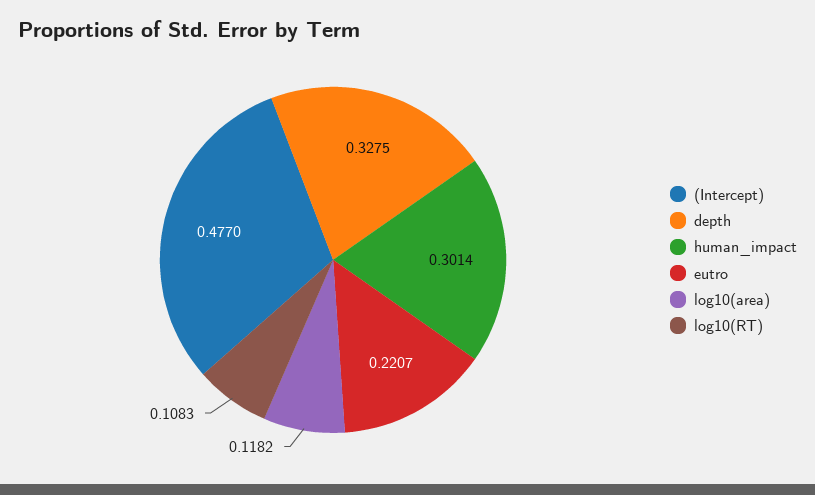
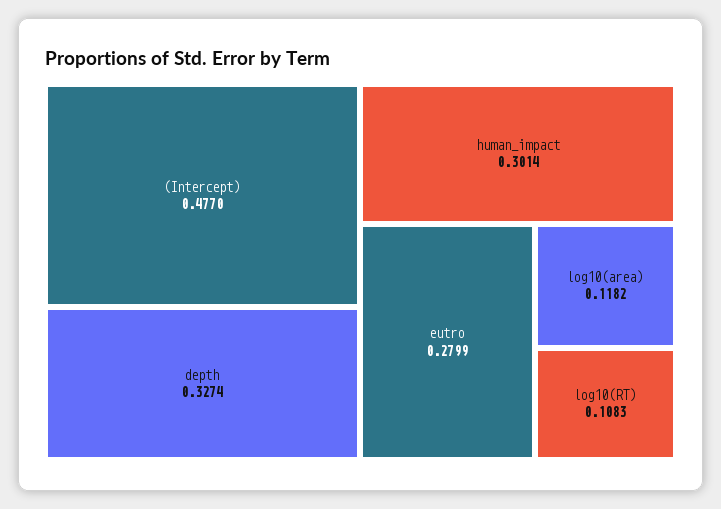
  {
    "(Intercept)": 0.477,
-   "depth": 0.3275,
+   "depth": 0.3274,
    "human_impact": 0.3014,
-   "eutro": 0.2207,
+   "eutro": 0.2799,
    "log10(area)": 0.1182,
    "log10(RT)": 0.1083
  }

